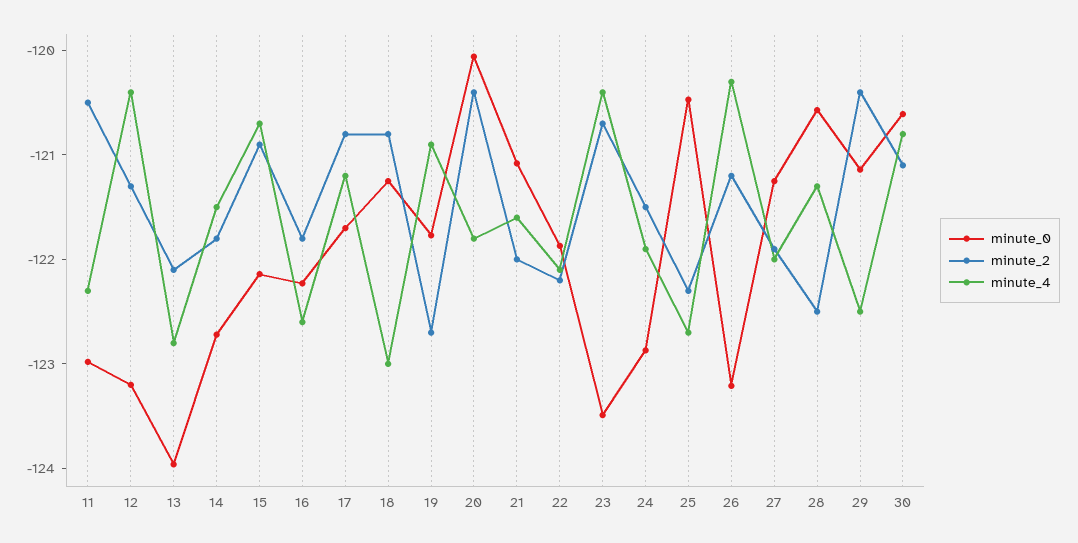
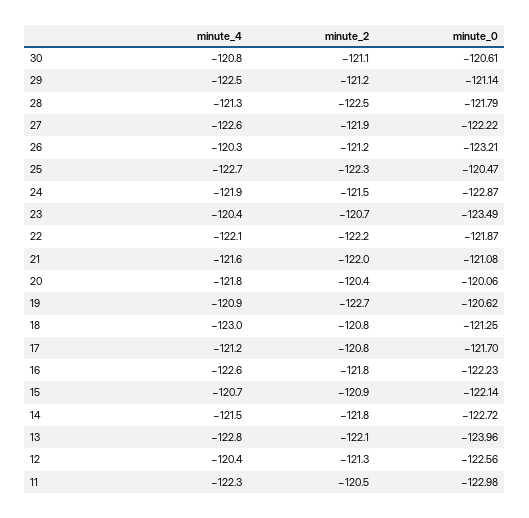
  {
    "minute_0": {
      "11": -122.98,
-     "12": -123.2,
+     "12": -122.56,
      "13": -123.96,
      "14": -122.72,
      "15": -122.14,
      "16": -122.23,
      "17": -121.7,
      "18": -121.25,
-     "19": -121.8,
+     "19": -120.62,
      "20": -120.06,
      "21": -121.08,
      "22": -121.87,
      "23": -123.49,
      "24": -122.87,
      "25": -120.47,
      "26": -123.21,
-     "27": -121.2,
+     "27": -122.22,
-     "28": -120.6,
+     "28": -121.79,
      "29": -121.14,
      "30": -120.61
    },
    "minute_2": {
      "11": -120.5,
      "12": -121.3,
      "13": -122.1,
      "14": -121.8,
      "15": -120.9,
      "16": -121.8,
      "17": -120.8,
      "18": -120.8,
      "19": -122.7,
      "20": -120.4,
      "21": -122,
      "22": -122.2,
      "23": -120.7,
      "24": -121.5,
      "25": -122.3,
      "26": -121.2,
      "27": -121.9,
      "28": -122.5,
-     "29": -120.4,
+     "29": -121.2,
      "30": -121.1
    },
    "minute_4": {
      "11": -122.3,
      "12": -120.4,
      "13": -122.8,
      "14": -121.5,
      "15": -120.7,
      "16": -122.6,
      "17": -121.2,
      "18": -123,
      "19": -120.9,
      "20": -121.8,
      "21": -121.6,
      "22": -122.1,
      "23": -120.4,
      "24": -121.9,
      "25": -122.7,
      "26": -120.3,
-     "27": -122,
+     "27": -122.6,
      "28": -121.3,
      "29": -122.5,
      "30": -120.8
    }
  }

